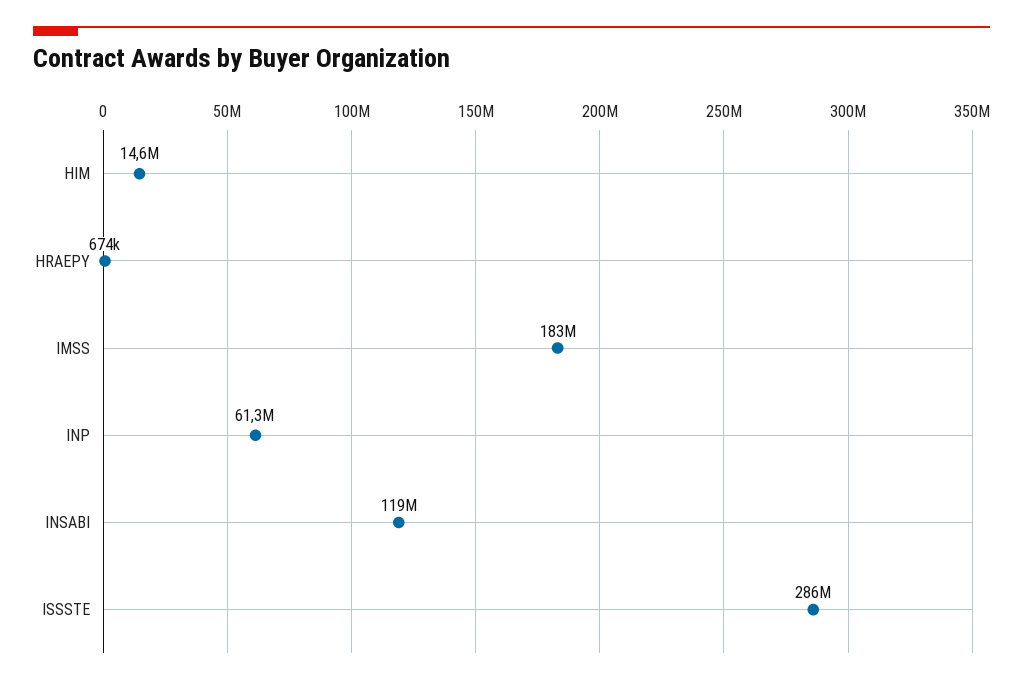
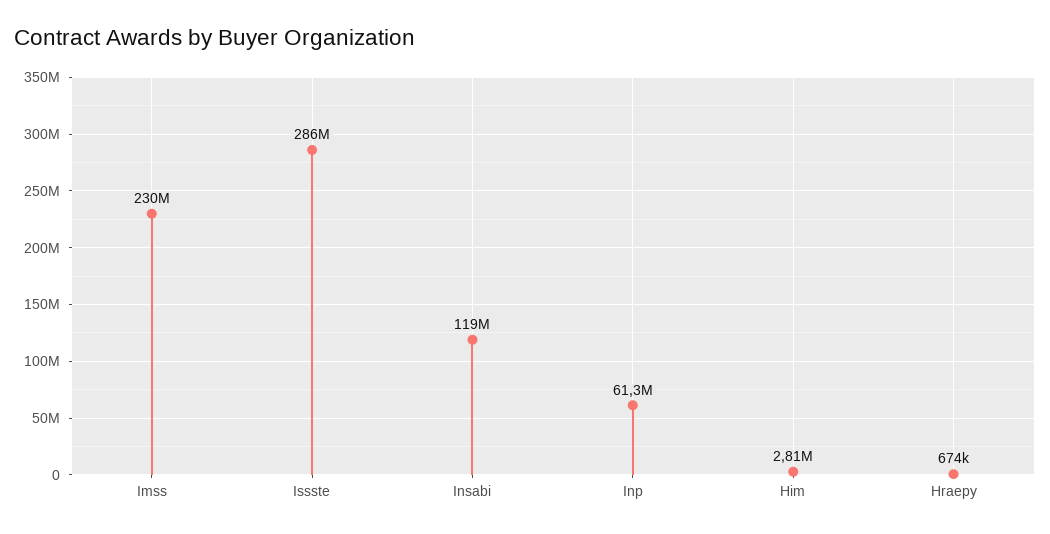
  {
-   "HIM": 14600000,
+   "HIM": 2810000,
    "HRAEPY": 674000,
-   "IMSS": 183000000,
+   "IMSS": 230000000,
    "INP": 61300000,
    "INSABI": 119000000,
    "ISSSTE": 286000000
  }

